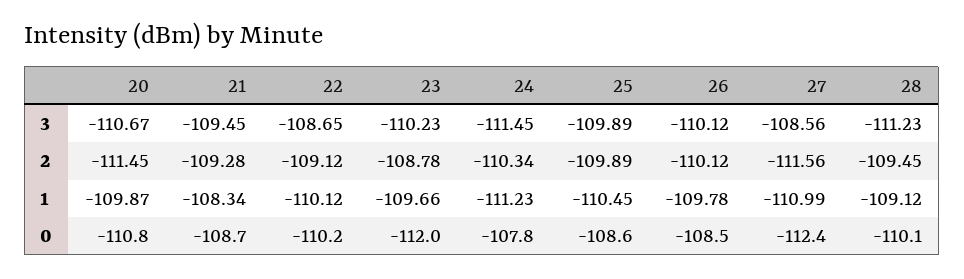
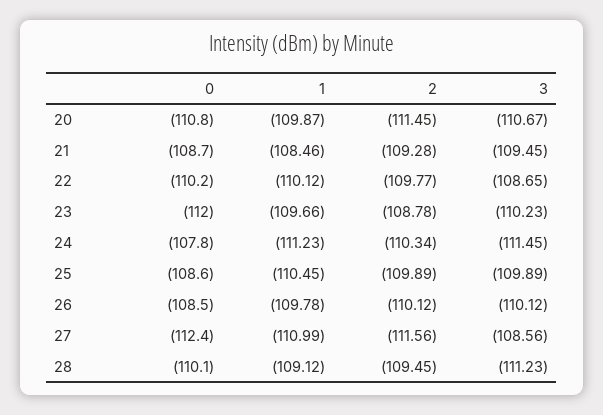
  {
    "20": {
      "3": -110.67,
      "2": -111.45,
      "1": -109.87,
      "0": -110.8
    },
    "21": {
      "3": -109.45,
      "2": -109.28,
-     "1": -108.34,
+     "1": -108.46,
      "0": -108.7
    },
    "22": {
      "3": -108.65,
-     "2": -109.12,
+     "2": -109.77,
      "1": -110.12,
      "0": -110.2
    },
    "23": {
      "3": -110.23,
      "2": -108.78,
      "1": -109.66,
      "0": -112
    },
    "24": {
      "3": -111.45,
      "2": -110.34,
      "1": -111.23,
      "0": -107.8
    },
    "25": {
      "3": -109.89,
      "2": -109.89,
      "1": -110.45,
      "0": -108.6
    },
    "26": {
      "3": -110.12,
      "2": -110.12,
      "1": -109.78,
      "0": -108.5
    },
    "27": {
      "3": -108.56,
      "2": -111.56,
      "1": -110.99,
      "0": -112.4
    },
    "28": {
      "3": -111.23,
      "2": -109.45,
      "1": -109.12,
      "0": -110.1
    }
  }

